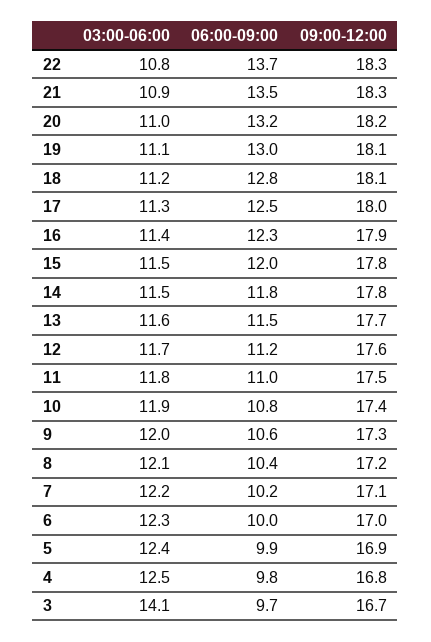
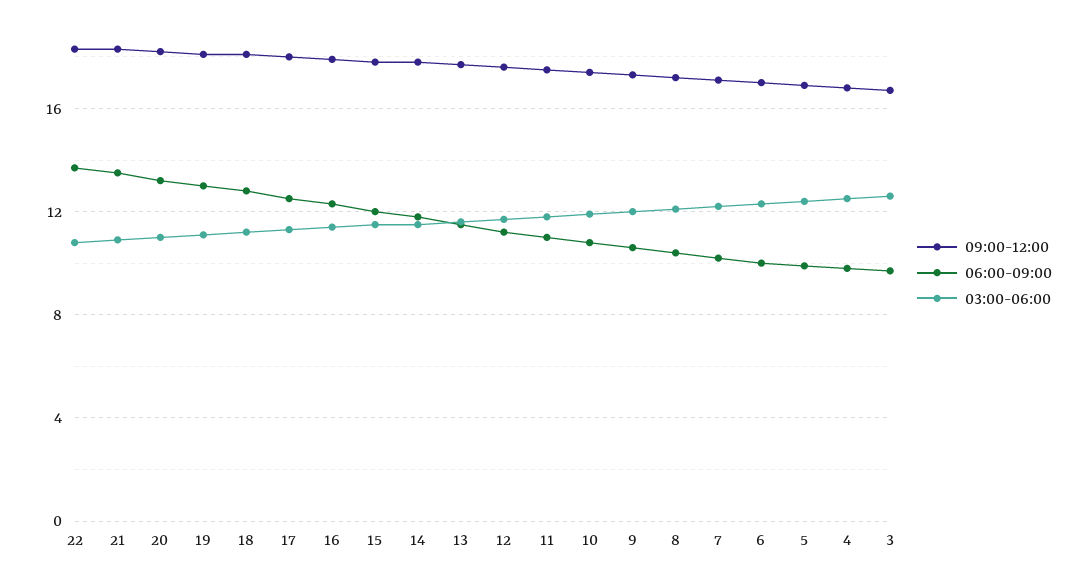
  {
    "03:00-06:00": {
      "22": 10.8,
      "21": 10.9,
      "20": 11,
      "19": 11.1,
      "18": 11.2,
      "17": 11.3,
      "16": 11.4,
      "15": 11.5,
      "14": 11.5,
      "13": 11.6,
      "12": 11.7,
      "11": 11.8,
      "10": 11.9,
      "9": 12,
      "8": 12.1,
      "7": 12.2,
      "6": 12.3,
      "5": 12.4,
      "4": 12.5,
-     "3": 14.1
+     "3": 12.5
    },
    "06:00-09:00": {
      "22": 13.7,
      "21": 13.5,
      "20": 13.2,
      "19": 13,
      "18": 12.8,
      "17": 12.5,
      "16": 12.3,
      "15": 12,
      "14": 11.8,
      "13": 11.5,
      "12": 11.2,
      "11": 11,
      "10": 10.8,
      "9": 10.6,
      "8": 10.4,
      "7": 10.2,
      "6": 10,
      "5": 9.9,
      "4": 9.8,
      "3": 9.7
    },
    "09:00-12:00": {
      "22": 18.3,
      "21": 18.3,
      "20": 18.2,
      "19": 18.1,
      "18": 18.1,
      "17": 18,
      "16": 17.9,
      "15": 17.8,
      "14": 17.8,
      "13": 17.7,
      "12": 17.6,
      "11": 17.5,
      "10": 17.4,
      "9": 17.3,
      "8": 17.2,
      "7": 17.1,
      "6": 17,
      "5": 16.9,
      "4": 16.8,
      "3": 16.7
    }
  }

